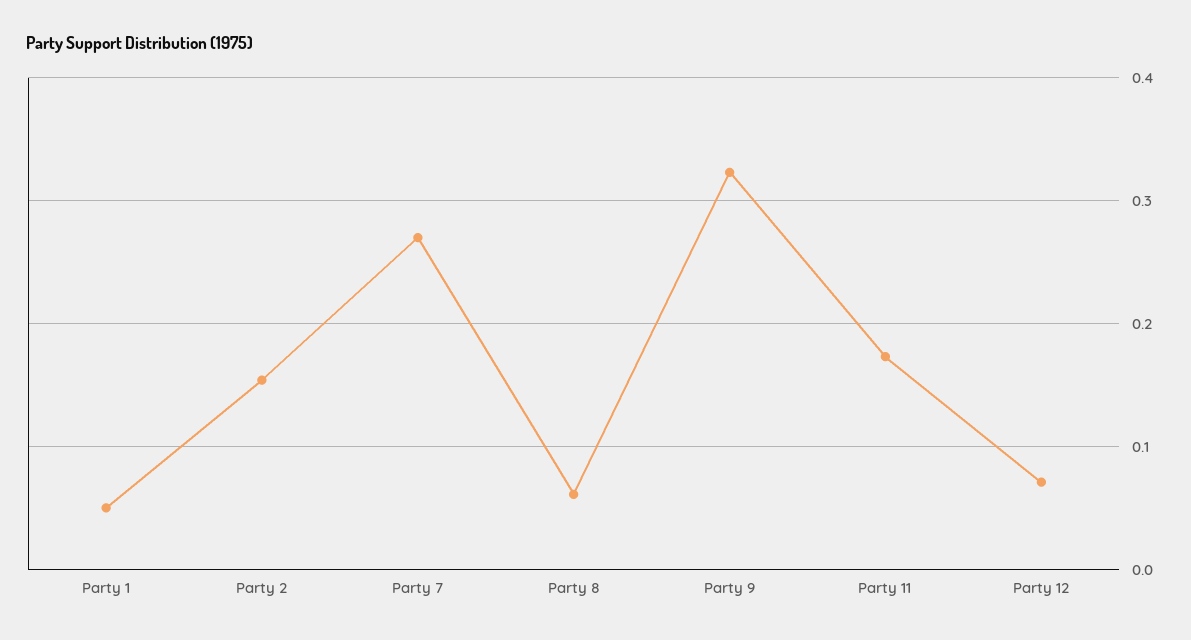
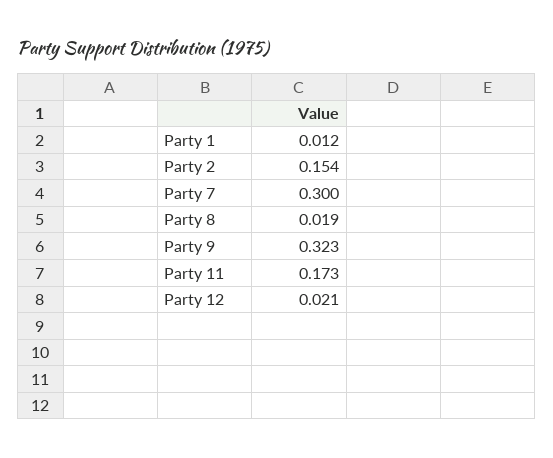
  {
-   "Party 1": 0.05,
+   "Party 1": 0.012,
    "Party 2": 0.154,
-   "Party 7": 0.27,
+   "Party 7": 0.3,
-   "Party 8": 0.06,
+   "Party 8": 0.019,
    "Party 9": 0.323,
    "Party 11": 0.173,
-   "Party 12": 0.07
+   "Party 12": 0.021
  }

